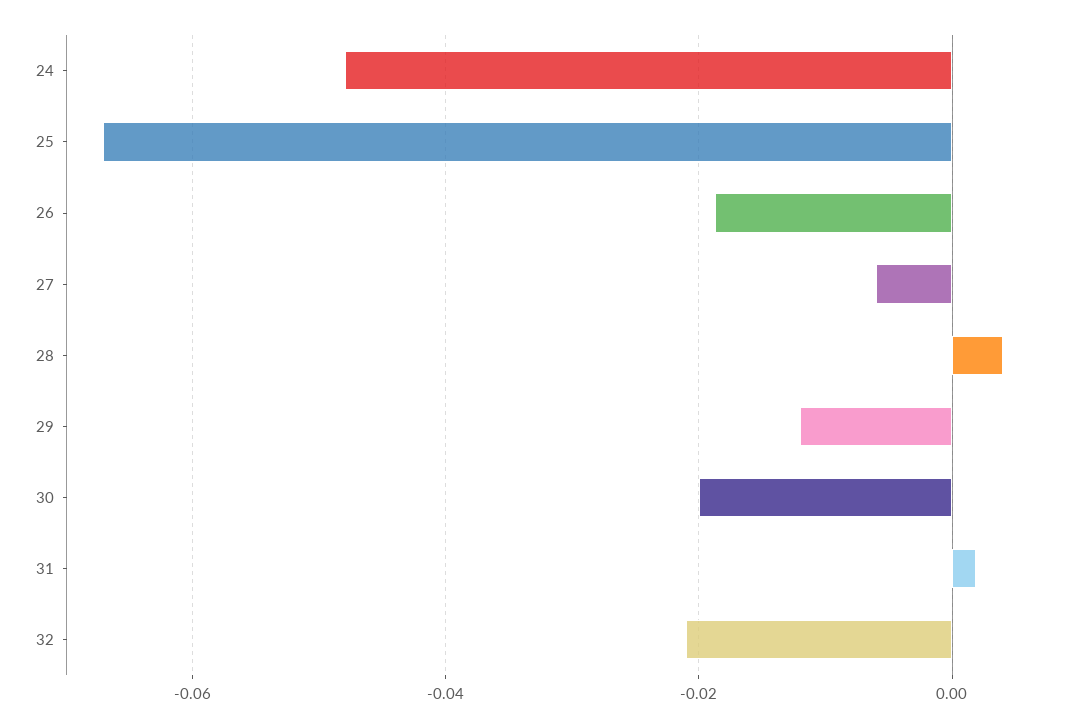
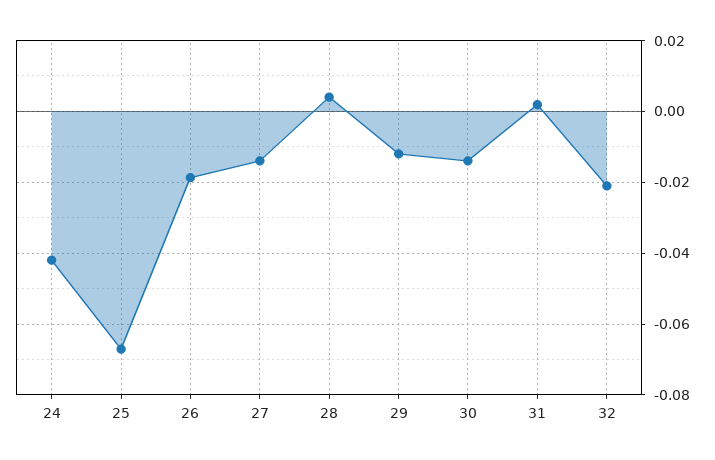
  {
-   "24": -0.048,
+   "24": -0.042,
    "25": -0.068,
    "26": -0.018,
-   "27": -0.006,
+   "27": -0.014,
    "28": 0.004,
    "29": -0.012,
-   "30": -0.02,
+   "30": -0.014,
    "31": 0.002,
    "32": -0.022
  }

